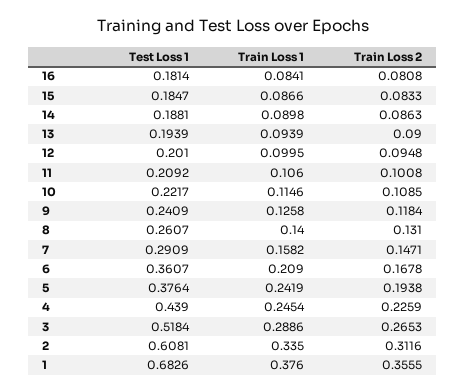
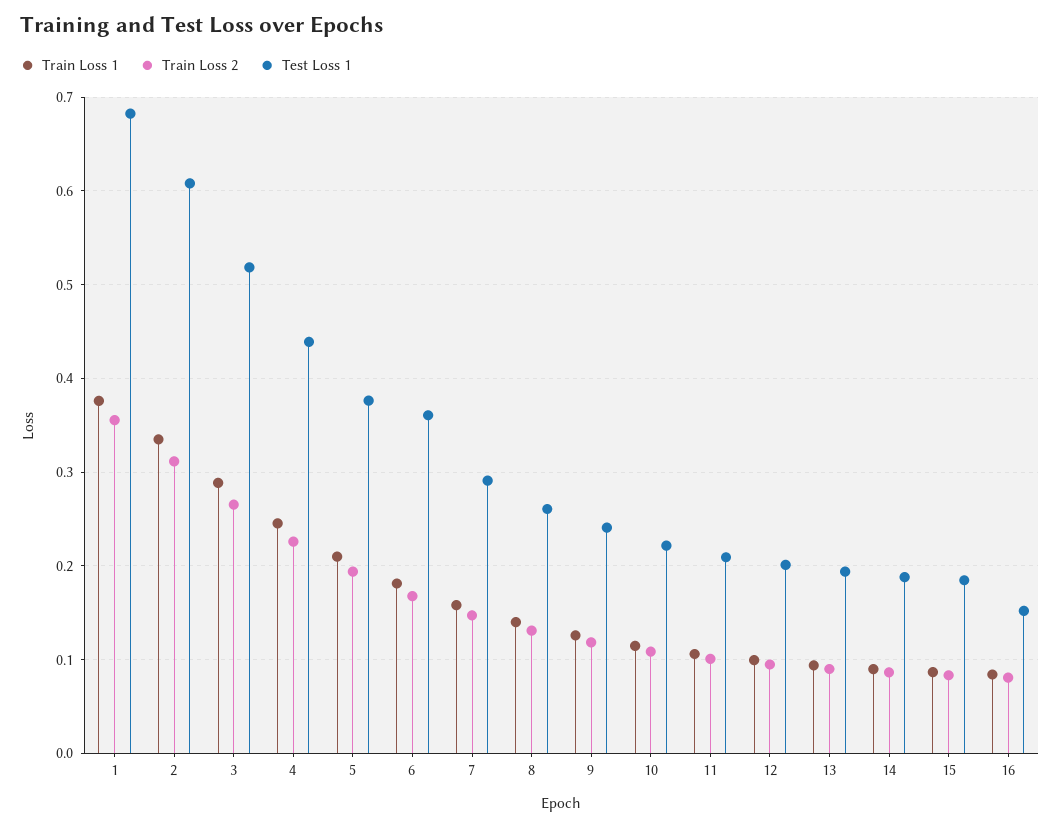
  {
    "Test Loss 1": {
-     "16": 0.1814,
+     "16": 0.15,
      "15": 0.1847,
      "14": 0.1881,
      "13": 0.1939,
      "12": 0.201,
      "11": 0.2092,
      "10": 0.2217,
      "9": 0.2409,
      "8": 0.2607,
      "7": 0.2909,
      "6": 0.3607,
      "5": 0.3764,
      "4": 0.439,
      "3": 0.5184,
      "2": 0.6081,
      "1": 0.6826
    },
    "Train Loss 1": {
      "16": 0.0841,
      "15": 0.0866,
      "14": 0.0898,
      "13": 0.0939,
      "12": 0.0995,
      "11": 0.106,
      "10": 0.1146,
      "9": 0.1258,
      "8": 0.14,
      "7": 0.1582,
-     "6": 0.209,
+     "6": 0.18,
-     "5": 0.2419,
+     "5": 0.21,
      "4": 0.2454,
      "3": 0.2886,
      "2": 0.335,
      "1": 0.376
    },
    "Train Loss 2": {
      "16": 0.0808,
      "15": 0.0833,
      "14": 0.0863,
      "13": 0.09,
      "12": 0.0948,
      "11": 0.1008,
      "10": 0.1085,
      "9": 0.1184,
      "8": 0.131,
      "7": 0.1471,
      "6": 0.1678,
      "5": 0.1938,
      "4": 0.2259,
      "3": 0.2653,
      "2": 0.3116,
      "1": 0.3555
    }
  }

